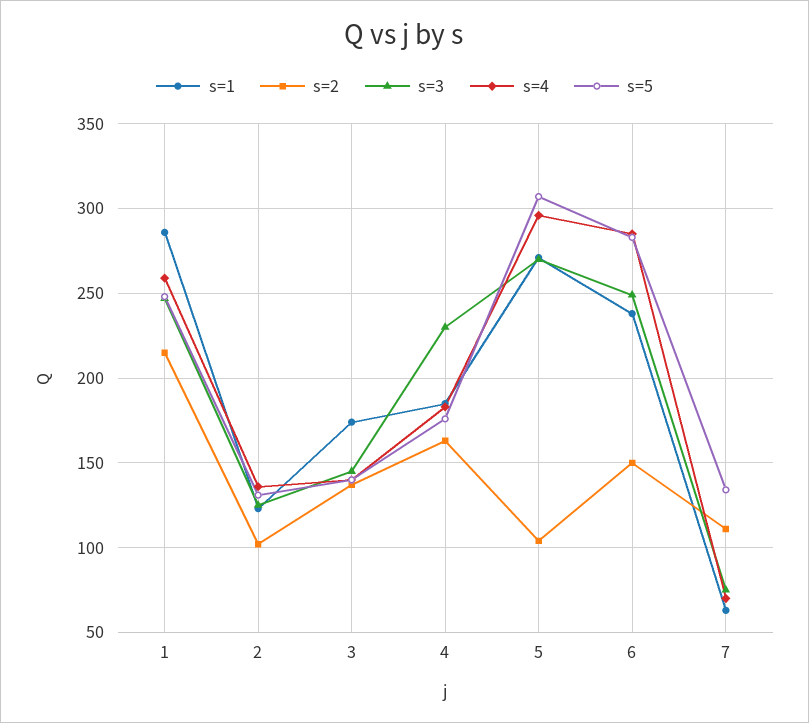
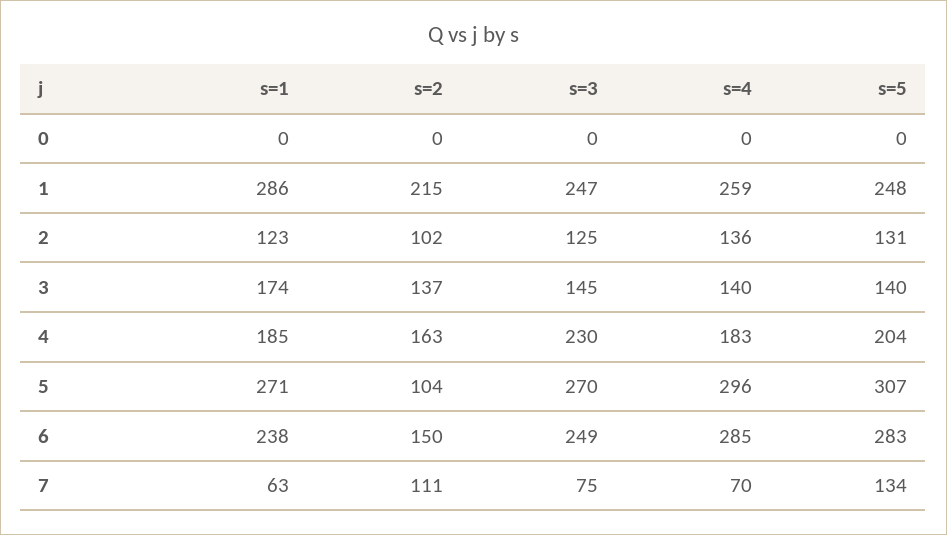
  {
    "s=1": {
      "1": 286,
      "2": 123,
      "3": 174,
      "4": 185,
      "5": 271,
      "6": 238,
-     "7": 63
+     "7": 63,
+     "0": 0
    },
    "s=2": {
      "1": 215,
      "2": 102,
      "3": 137,
      "4": 163,
      "5": 104,
      "6": 150,
-     "7": 111
+     "7": 111,
+     "0": 0
    },
    "s=3": {
      "1": 247,
      "2": 125,
      "3": 145,
      "4": 230,
      "5": 270,
      "6": 249,
-     "7": 75
+     "7": 75,
+     "0": 0
    },
    "s=4": {
      "1": 259,
      "2": 136,
      "3": 140,
      "4": 183,
      "5": 296,
      "6": 285,
-     "7": 70
+     "7": 70,
+     "0": 0
    },
    "s=5": {
      "1": 248,
      "2": 131,
      "3": 140,
-     "4": 175,
+     "4": 204,
      "5": 307,
      "6": 283,
-     "7": 134
+     "7": 134,
+     "0": 0
    }
  }

